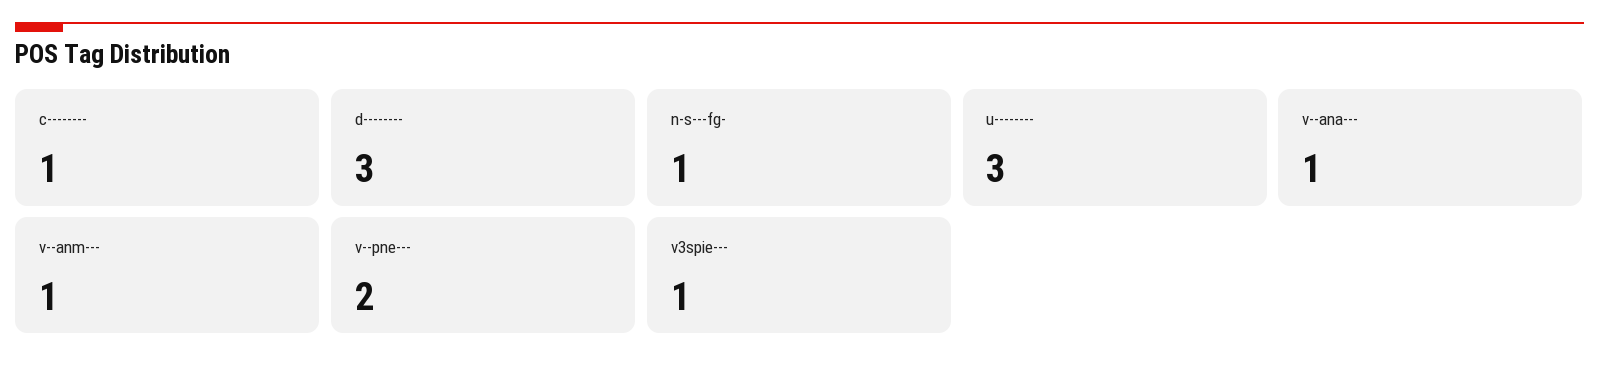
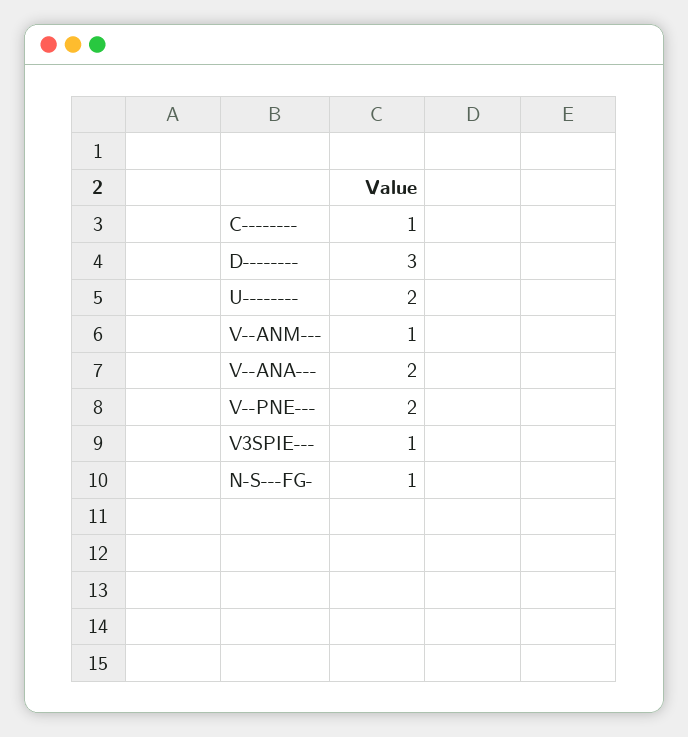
  {
    "c--------": 1,
    "d--------": 3,
    "n-s---fg-": 1,
-   "u--------": 3,
+   "u--------": 2,
-   "v--ana---": 1,
+   "v--ana---": 2,
    "v--anm---": 1,
    "v--pne---": 2,
    "v3spie---": 1
  }

